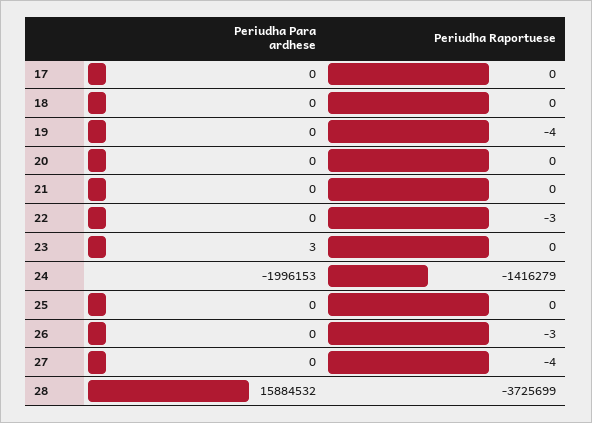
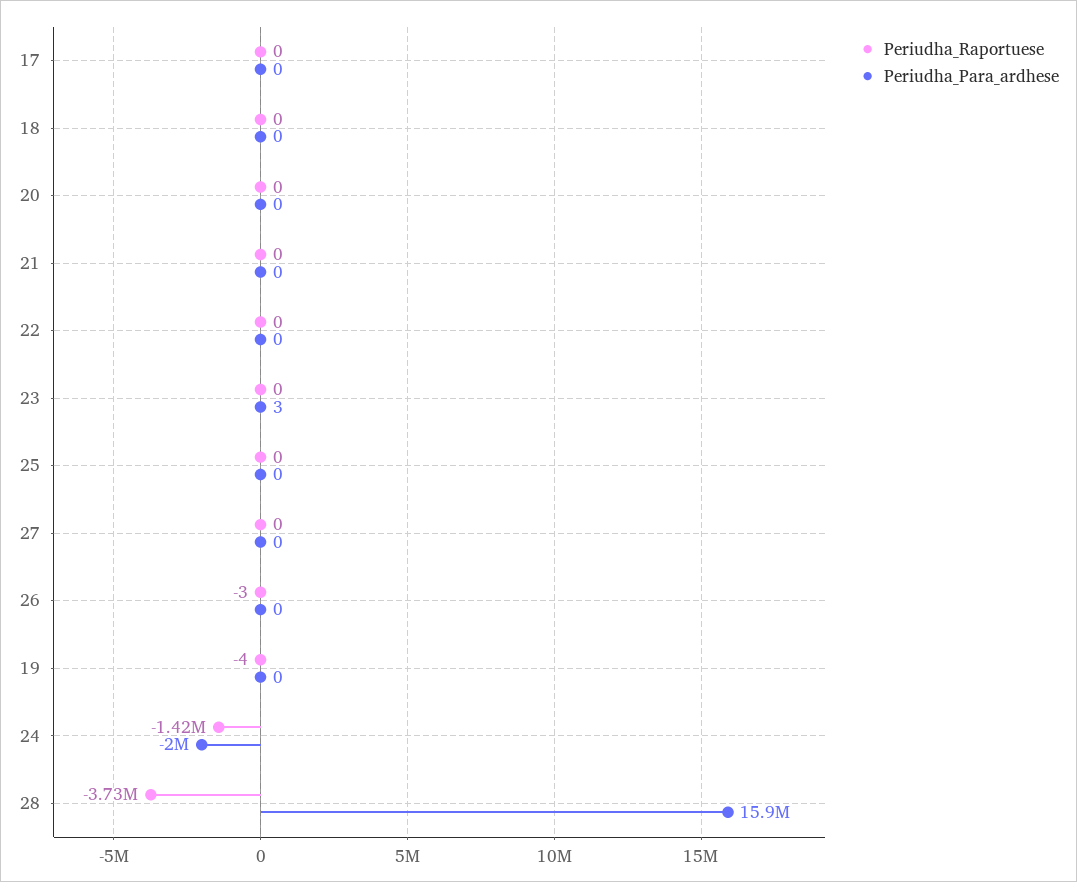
  {
    "Periudha Para ardhese": {
      "17": 0,
      "18": 0,
      "19": 0,
      "20": 0,
      "21": 0,
      "22": 0,
      "23": 3,
      "24": -1996153,
      "25": 0,
      "26": 0,
      "27": 0,
      "28": 15884532
    },
    "Periudha Raportuese": {
      "17": 0,
      "18": 0,
      "19": -4,
      "20": 0,
      "21": 0,
-     "22": -3,
+     "22": 0,
      "23": 0,
      "24": -1416279,
      "25": 0,
      "26": -3,
-     "27": -4,
+     "27": 0,
      "28": -3725699
    }
  }

